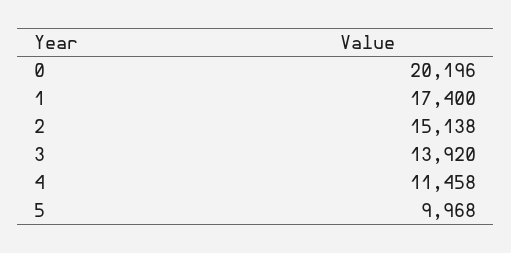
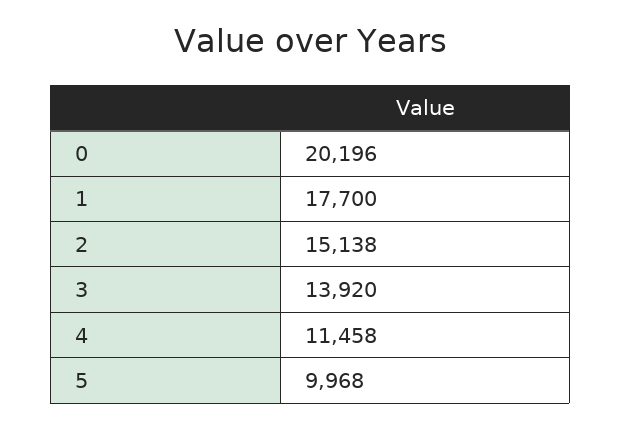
  {
    "0": 20196,
-   "1": 17400,
+   "1": 17700,
    "2": 15138,
    "3": 13920,
    "4": 11458,
    "5": 9968
  }

